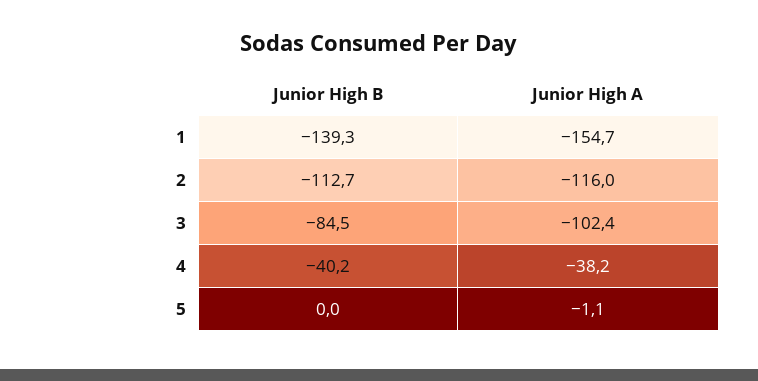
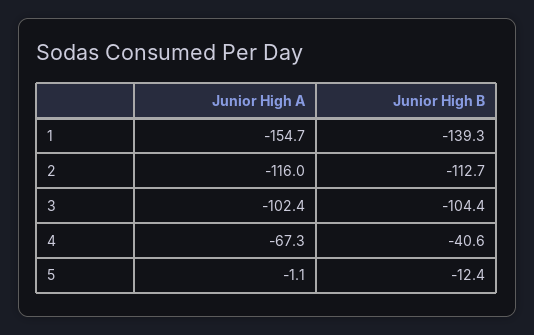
  {
    "Junior High B": {
      "1": -139.3,
      "2": -112.7,
-     "3": -84.5,
+     "3": -104.4,
-     "4": -40.2,
+     "4": -40.6,
-     "5": 0
+     "5": -12.4
    },
    "Junior High A": {
      "1": -154.7,
      "2": -116,
      "3": -102.4,
-     "4": -38.2,
+     "4": -67.3,
      "5": -1.1
    }
  }

